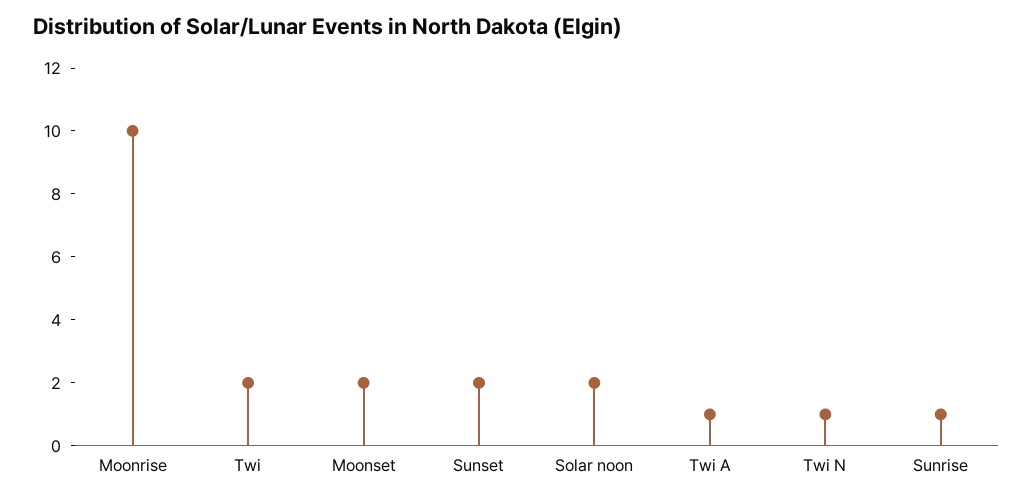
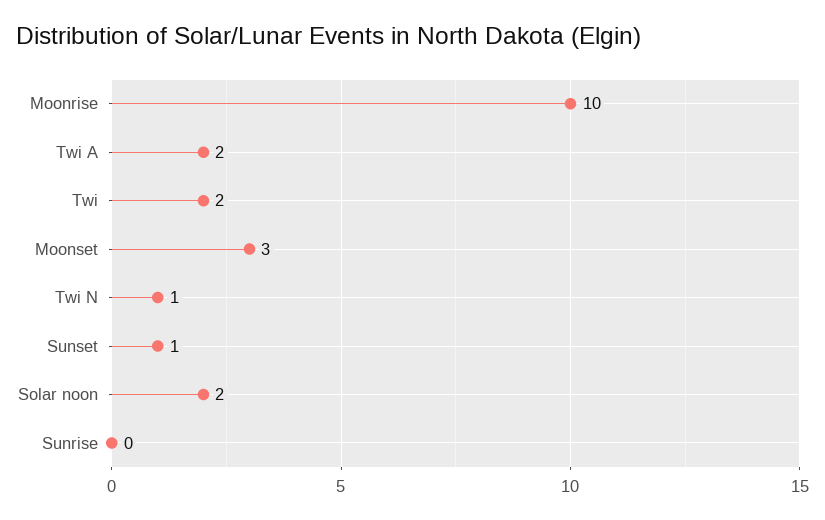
  {
    "Moonrise": 10,
    "Twi": 2,
-   "Moonset": 2,
+   "Moonset": 3,
-   "Sunset": 2,
+   "Sunset": 1,
    "Solar noon": 2,
-   "Twi A": 1,
+   "Twi A": 2,
    "Twi N": 1,
-   "Sunrise": 1
+   "Sunrise": 0
  }

